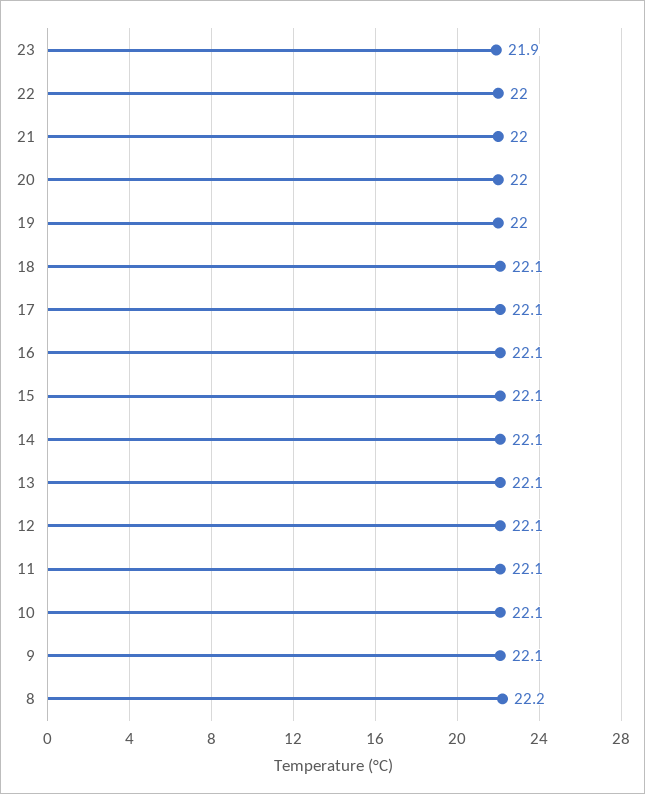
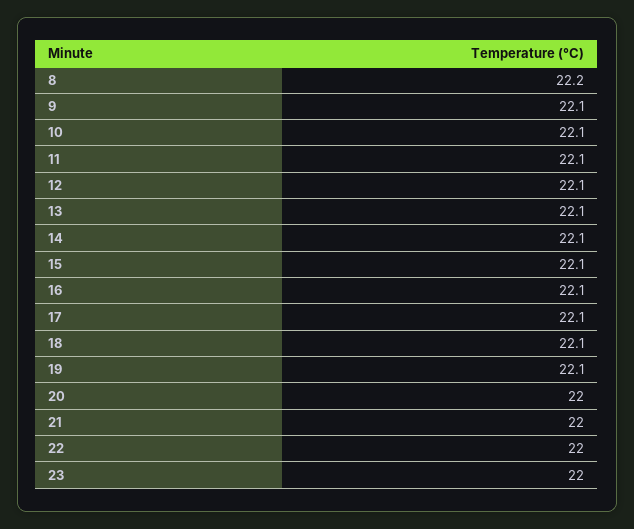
  {
-   "23": 21.9,
+   "23": 22,
    "22": 22,
    "21": 22,
    "20": 22,
-   "19": 22,
+   "19": 22.1,
    "18": 22.1,
    "17": 22.1,
    "16": 22.1,
    "15": 22.1,
    "14": 22.1,
    "13": 22.1,
    "12": 22.1,
    "11": 22.1,
    "10": 22.1,
    "9": 22.1,
    "8": 22.2
  }

